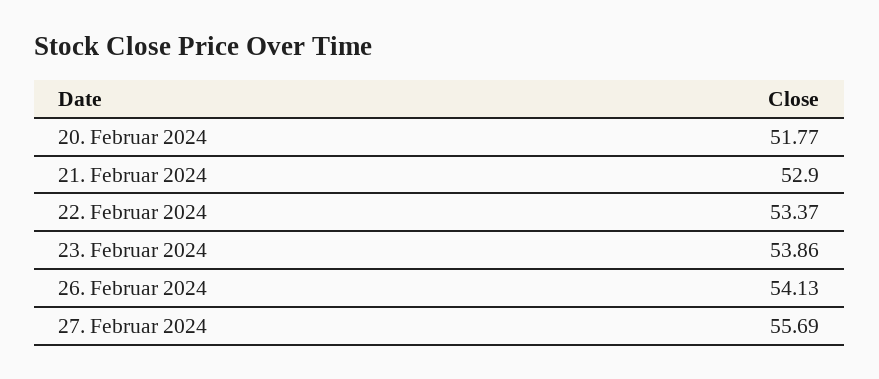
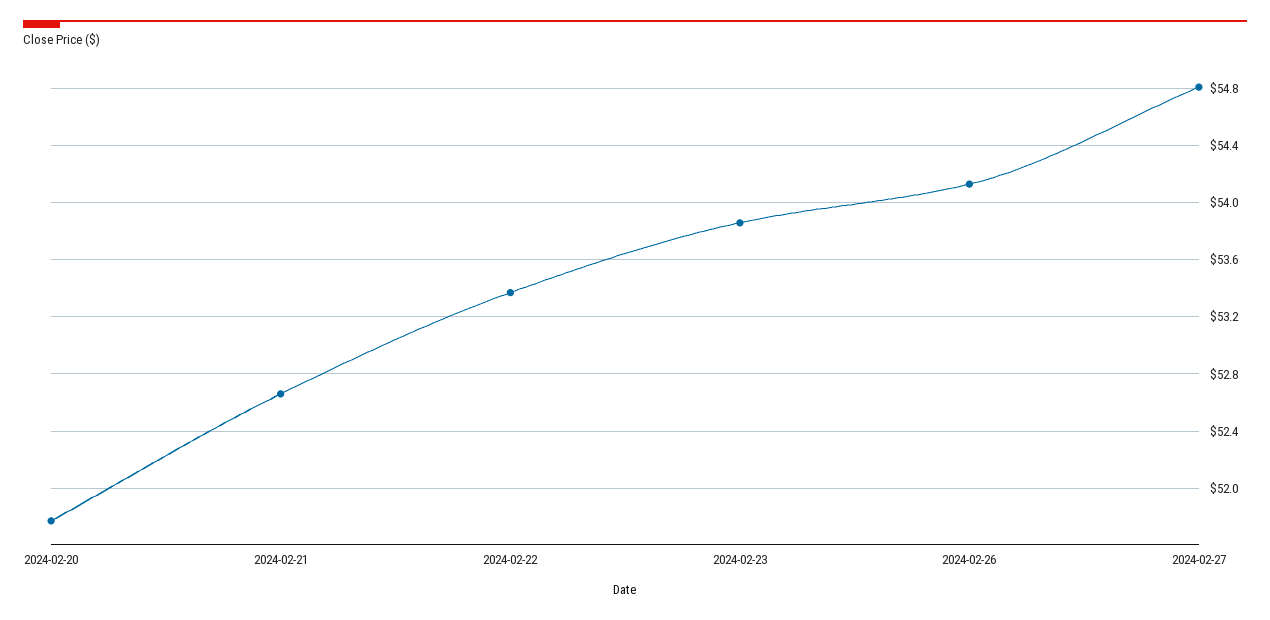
  {
    "20. Februar 2024": 51.77,
-   "21. Februar 2024": 52.9,
+   "21. Februar 2024": 52.65,
    "22. Februar 2024": 53.37,
    "23. Februar 2024": 53.86,
    "26. Februar 2024": 54.13,
-   "27. Februar 2024": 55.69
+   "27. Februar 2024": 54.8
  }

